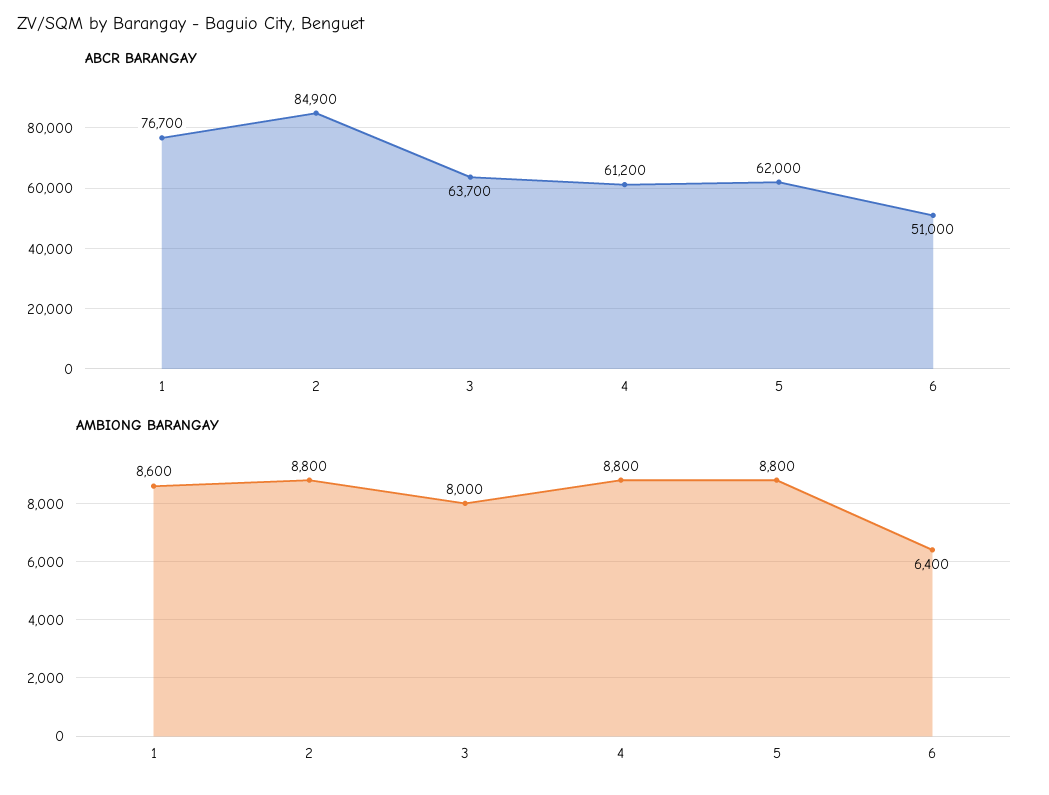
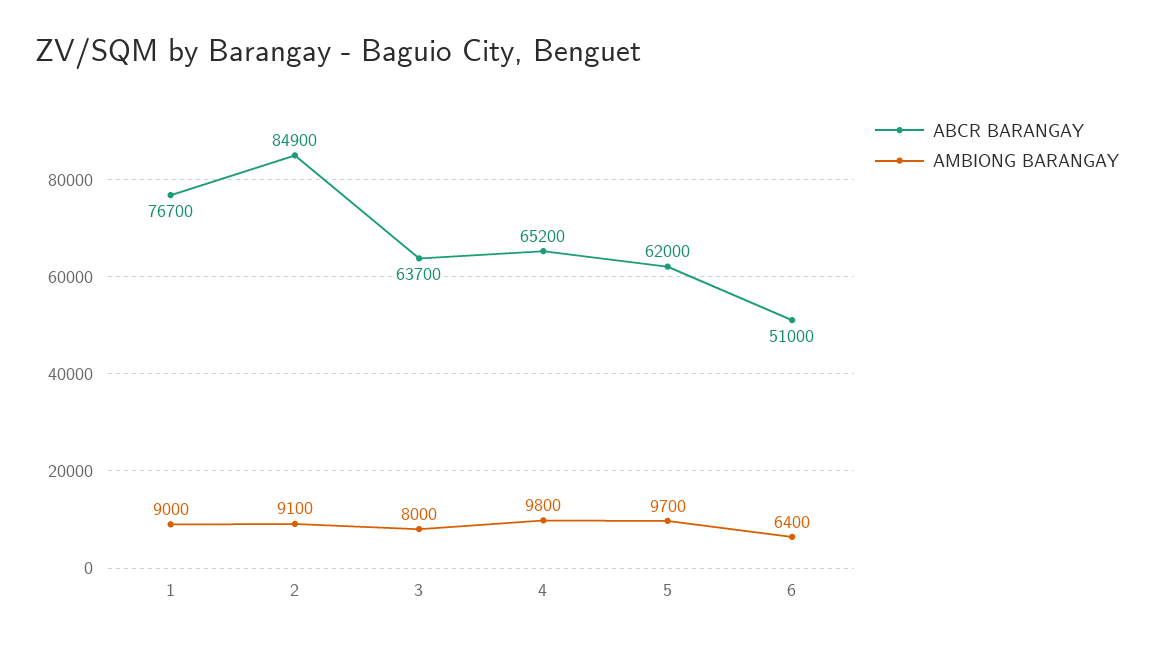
  {
    "ABCR BARANGAY": {
      "1": 76700,
      "2": 84900,
      "3": 63700,
-     "4": 61200,
+     "4": 65200,
      "5": 62000,
      "6": 51000
    },
    "AMBIONG BARANGAY": {
-     "1": 8600,
+     "1": 9000,
-     "2": 8800,
+     "2": 9100,
      "3": 8000,
-     "4": 8800,
+     "4": 9800,
-     "5": 8800,
+     "5": 9700,
      "6": 6400
    }
  }

